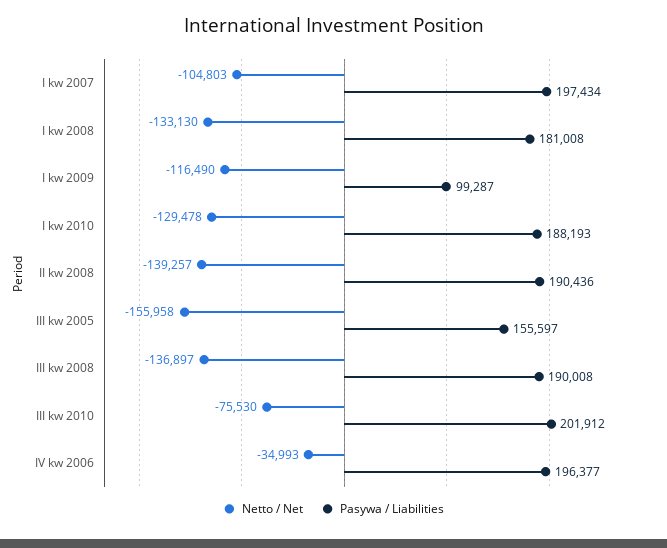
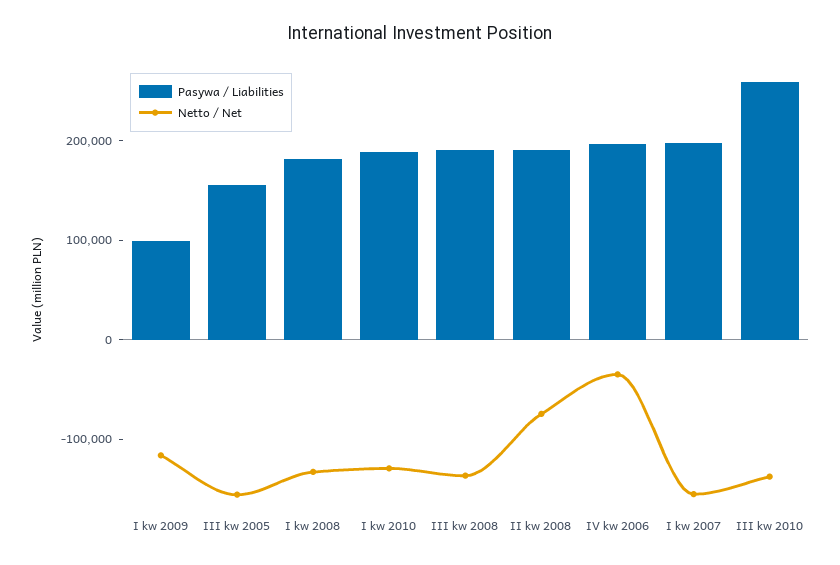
  {
    "Netto / Net": {
-     "I kw 2007": -104803,
+     "I kw 2007": -160000,
      "I kw 2008": -133130,
      "I kw 2009": -116490,
      "I kw 2010": -129478,
-     "II kw 2008": -139257,
+     "II kw 2008": -80000,
      "III kw 2005": -155958,
      "III kw 2008": -136897,
-     "III kw 2010": -75530,
+     "III kw 2010": -140000,
      "IV kw 2006": -34993
    },
    "Pasywa / Liabilities": {
      "I kw 2007": 197434,
      "I kw 2008": 181008,
      "I kw 2009": 99287,
      "I kw 2010": 188193,
      "II kw 2008": 190436,
      "III kw 2005": 155597,
      "III kw 2008": 190008,
-     "III kw 2010": 201912,
+     "III kw 2010": 260000,
      "IV kw 2006": 196377
    }
  }

